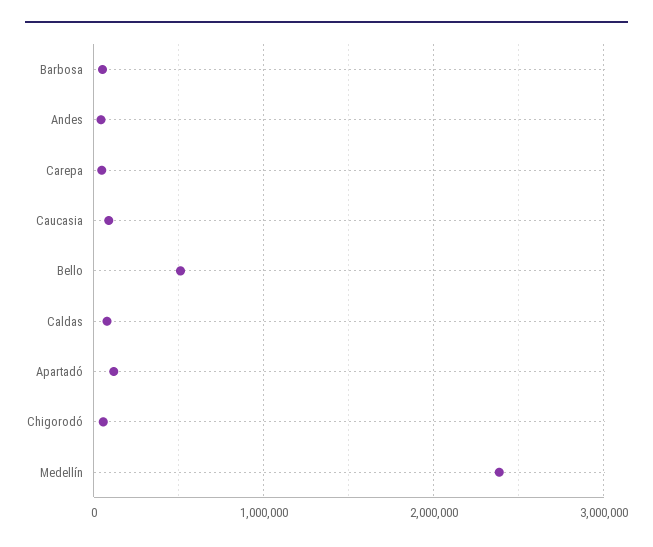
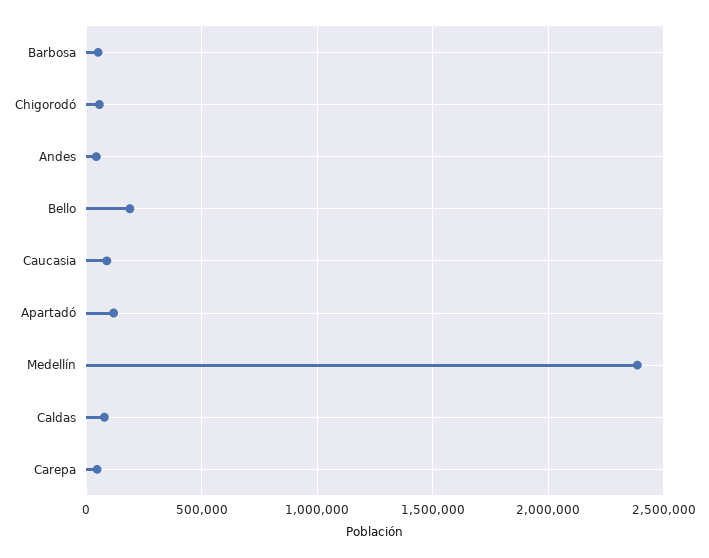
  {
    "Barbosa": 50000,
    "Andes": 50000,
    "Carepa": 50000,
    "Caucasia": 100000,
-   "Bello": 500000,
+   "Bello": 200000,
    "Caldas": 100000,
    "Apartadó": 100000,
    "Chigorodó": 50000,
    "Medellín": 2400000
  }

